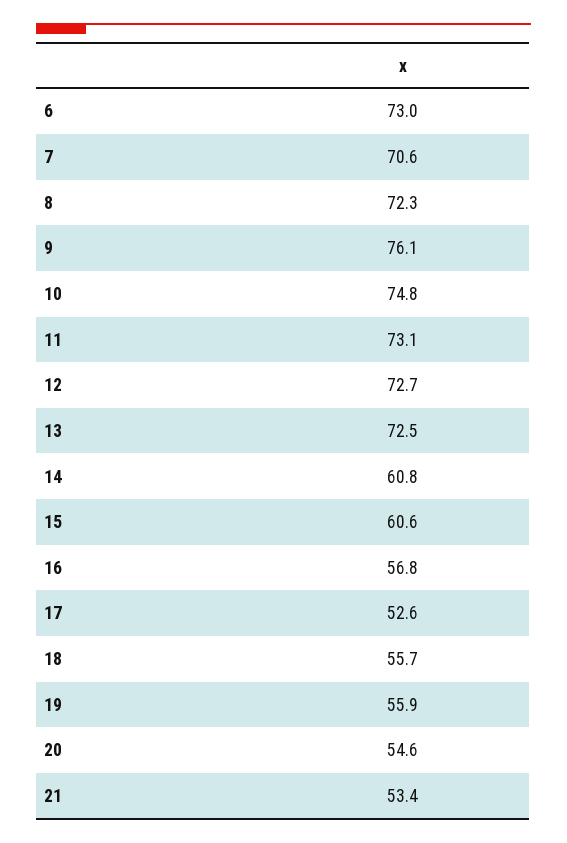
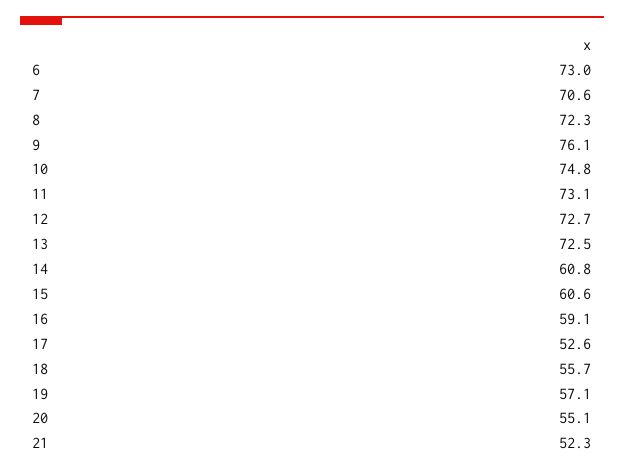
  {
    "6": 73,
    "7": 70.6,
    "8": 72.3,
    "9": 76.1,
    "10": 74.8,
    "11": 73.1,
    "12": 72.7,
    "13": 72.5,
    "14": 60.8,
    "15": 60.6,
-   "16": 56.8,
+   "16": 59.1,
    "17": 52.6,
    "18": 55.7,
-   "19": 55.9,
+   "19": 57.1,
-   "20": 54.6,
+   "20": 55.1,
-   "21": 53.4
+   "21": 52.3
  }

